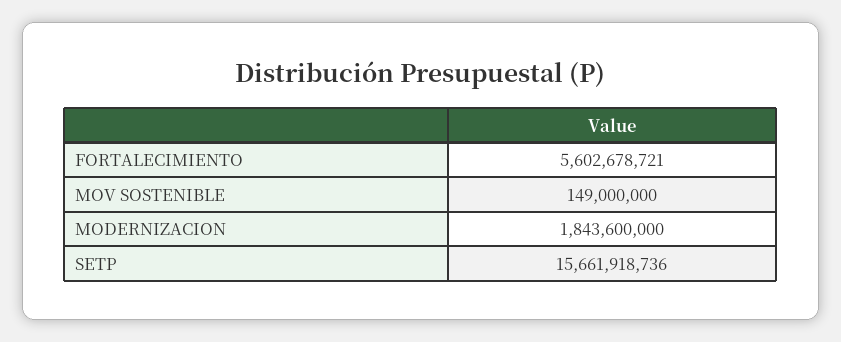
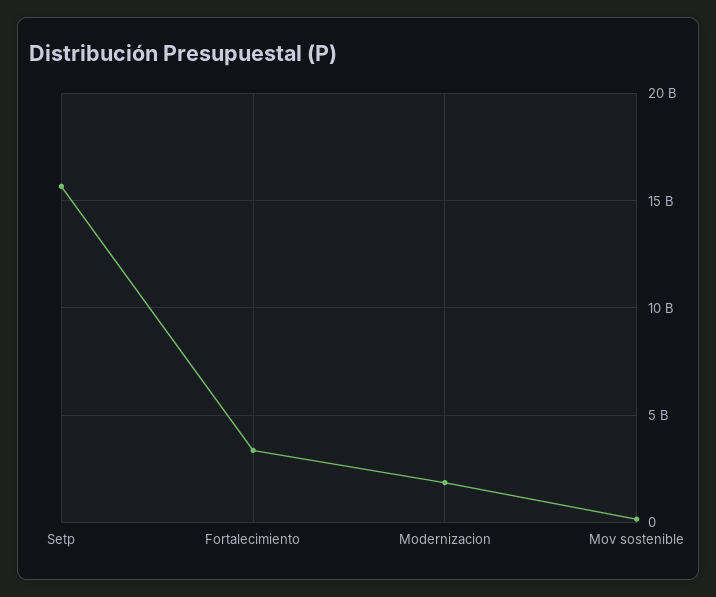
  {
-   "FORTALECIMIENTO": 5602678721,
+   "FORTALECIMIENTO": 3500000000,
    "MOV SOSTENIBLE": 149000000,
    "MODERNIZACION": 1843600000,
    "SETP": 15661918736
  }

